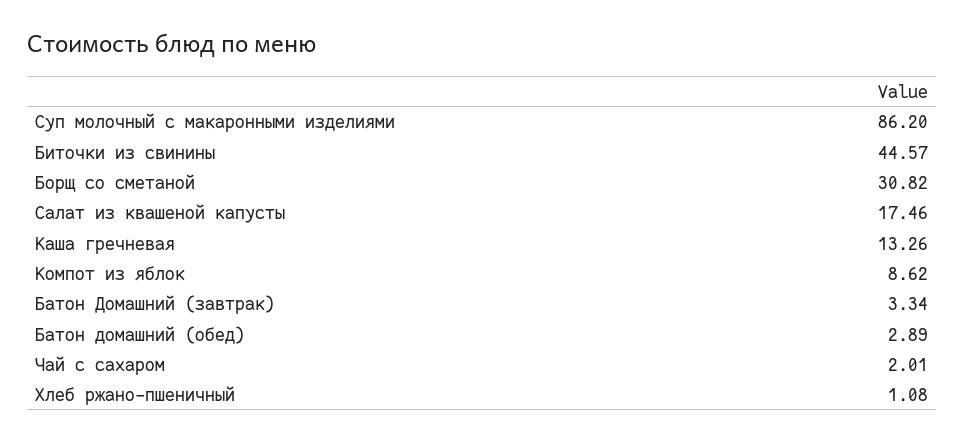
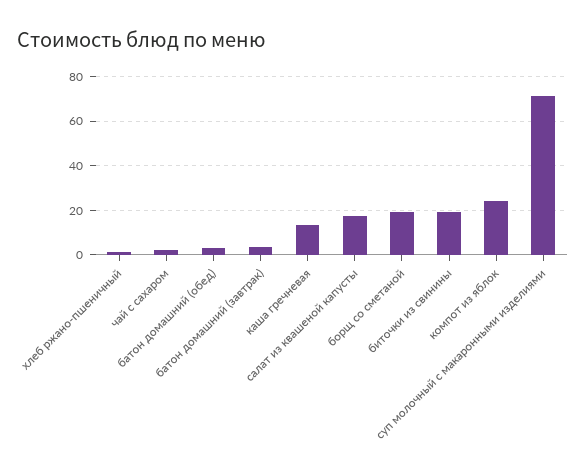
  {
-   "Суп молочный с макаронными изделиями": 86.2,
+   "Суп молочный с макаронными изделиями": 70,
-   "Биточки из свинины": 44.57,
+   "Биточки из свинины": 20,
-   "Борщ со сметаной": 30.82,
+   "Борщ со сметаной": 20,
    "Салат из квашеной капусты": 17.46,
    "Каша гречневая": 13.26,
-   "Компот из яблок": 8.62,
+   "Компот из яблок": 25,
    "Батон Домашний (завтрак)": 3.34,
    "Батон домашний (обед)": 2.89,
    "Чай с сахаром": 2.01,
    "Хлеб ржано-пшеничный": 1.08
  }

